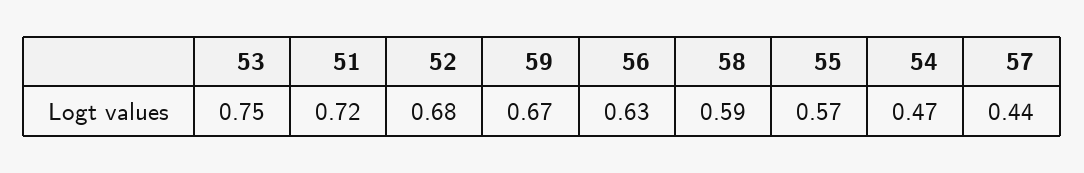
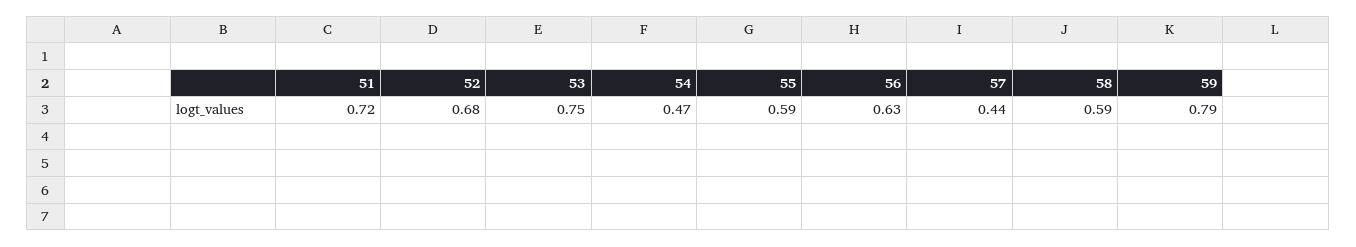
  {
    "53": 0.75,
    "51": 0.72,
    "52": 0.68,
-   "59": 0.67,
+   "59": 0.79,
    "56": 0.63,
    "58": 0.59,
-   "55": 0.57,
+   "55": 0.59,
    "54": 0.47,
    "57": 0.44
  }

